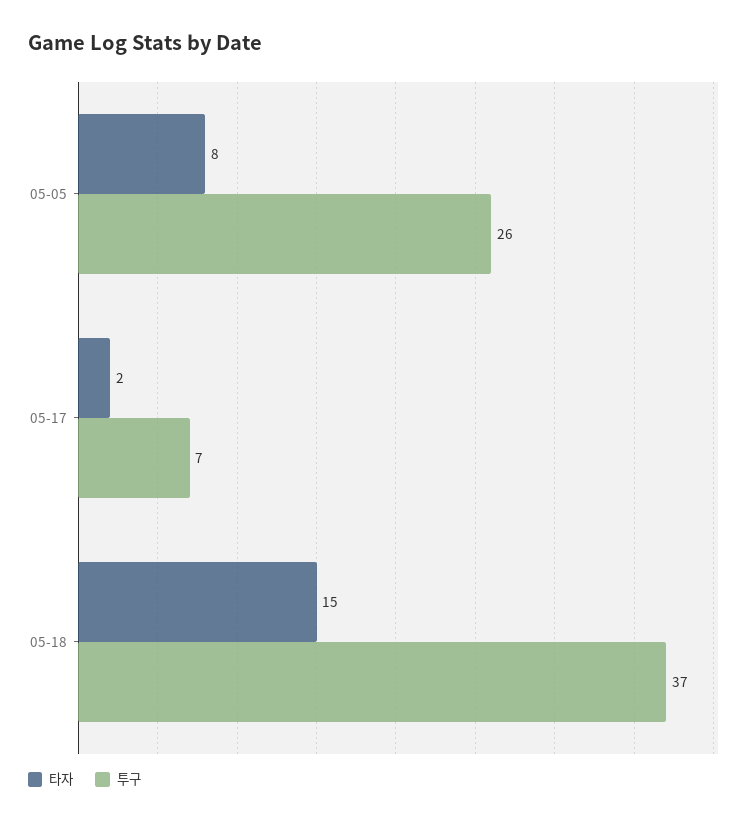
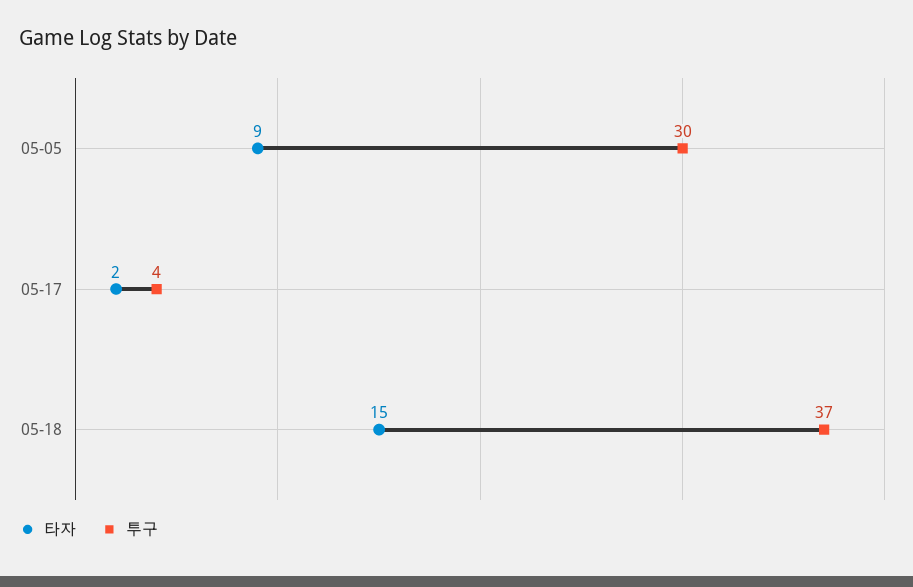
  {
    "타자": {
-     "05-05": 8,
+     "05-05": 9,
      "05-17": 2,
      "05-18": 15
    },
    "투구": {
-     "05-05": 26,
+     "05-05": 30,
-     "05-17": 7,
+     "05-17": 4,
      "05-18": 37
    }
  }

